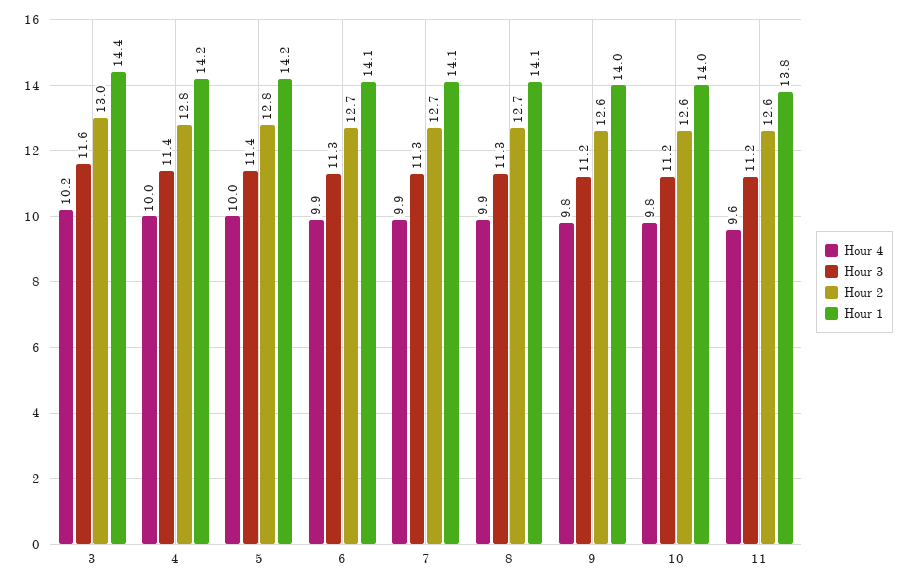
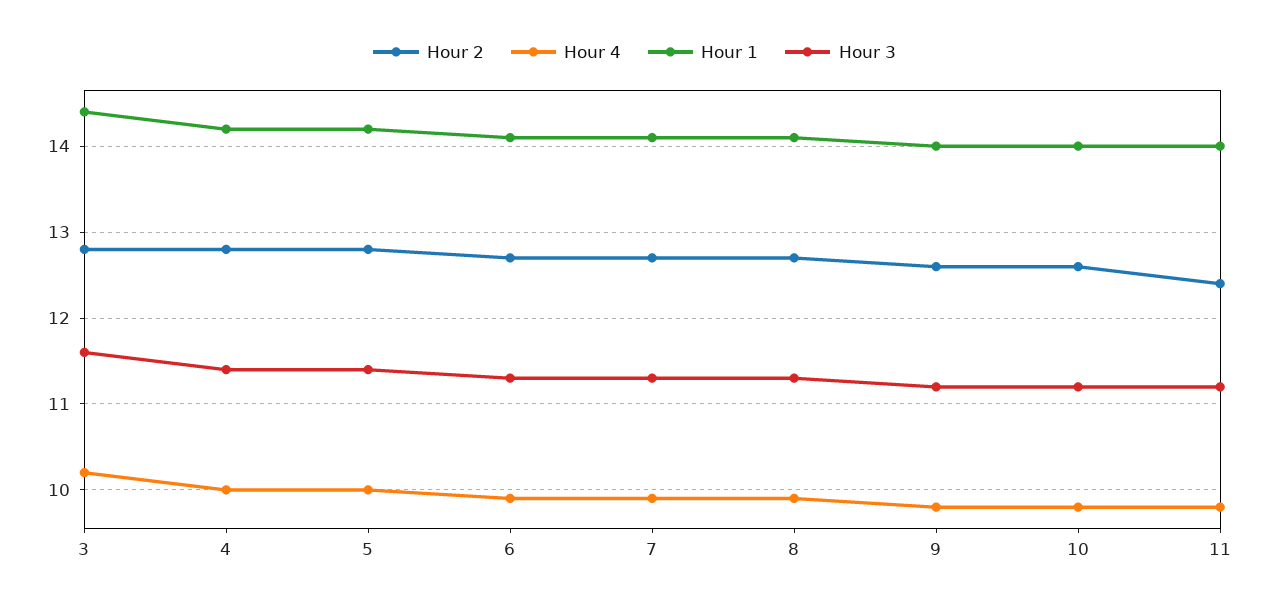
  {
    "Hour 4": {
      "3": 10.2,
      "4": 10,
      "5": 10,
      "6": 9.9,
      "7": 9.9,
      "8": 9.9,
      "9": 9.8,
      "10": 9.8,
-     "11": 9.6
+     "11": 9.8
    },
    "Hour 3": {
      "3": 11.6,
      "4": 11.4,
      "5": 11.4,
      "6": 11.3,
      "7": 11.3,
      "8": 11.3,
      "9": 11.2,
      "10": 11.2,
      "11": 11.2
    },
    "Hour 2": {
-     "3": 13,
+     "3": 12.8,
      "4": 12.8,
      "5": 12.8,
      "6": 12.7,
      "7": 12.7,
      "8": 12.7,
      "9": 12.6,
      "10": 12.6,
-     "11": 12.6
+     "11": 12.4
    },
    "Hour 1": {
      "3": 14.4,
      "4": 14.2,
      "5": 14.2,
      "6": 14.1,
      "7": 14.1,
      "8": 14.1,
      "9": 14,
      "10": 14,
-     "11": 13.8
+     "11": 14
    }
  }

